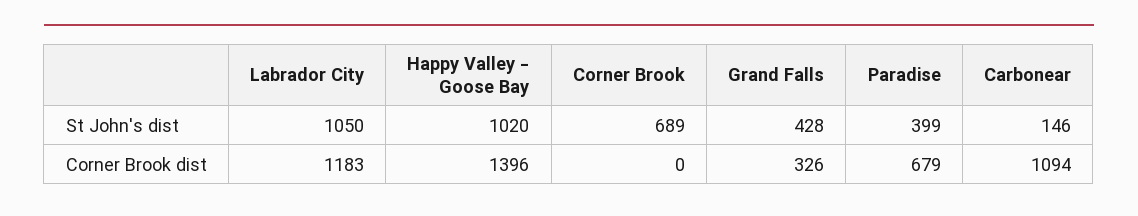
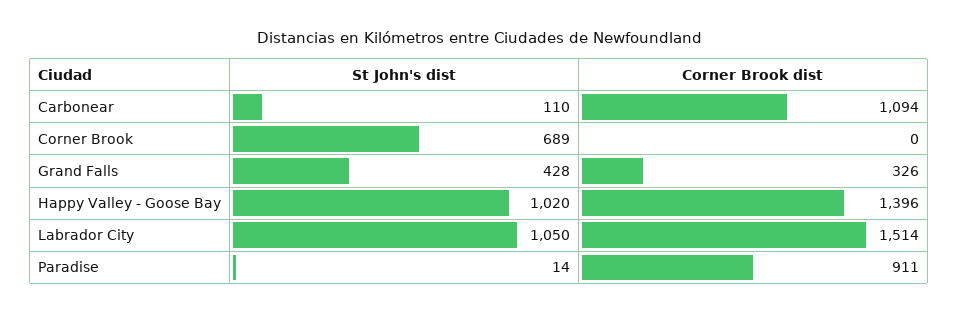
  {
    "Labrador City": {
      "St John's dist": 1050,
-     "Corner Brook dist": 1183
+     "Corner Brook dist": 1514
    },
    "Happy Valley - Goose Bay": {
      "St John's dist": 1020,
      "Corner Brook dist": 1396
    },
    "Corner Brook": {
      "St John's dist": 689,
      "Corner Brook dist": 0
    },
    "Grand Falls": {
      "St John's dist": 428,
      "Corner Brook dist": 326
    },
    "Paradise": {
-     "St John's dist": 399,
+     "St John's dist": 14,
-     "Corner Brook dist": 679
+     "Corner Brook dist": 911
    },
    "Carbonear": {
-     "St John's dist": 146,
+     "St John's dist": 110,
      "Corner Brook dist": 1094
    }
  }

